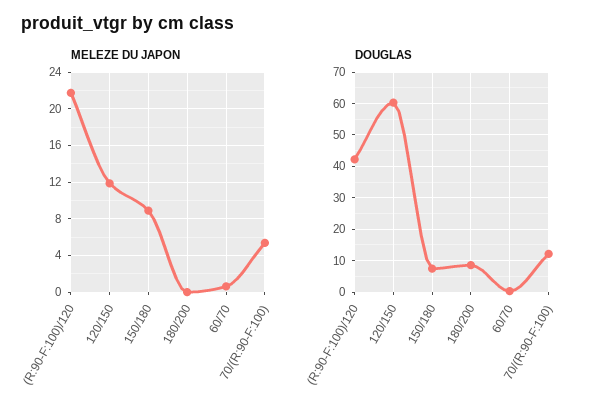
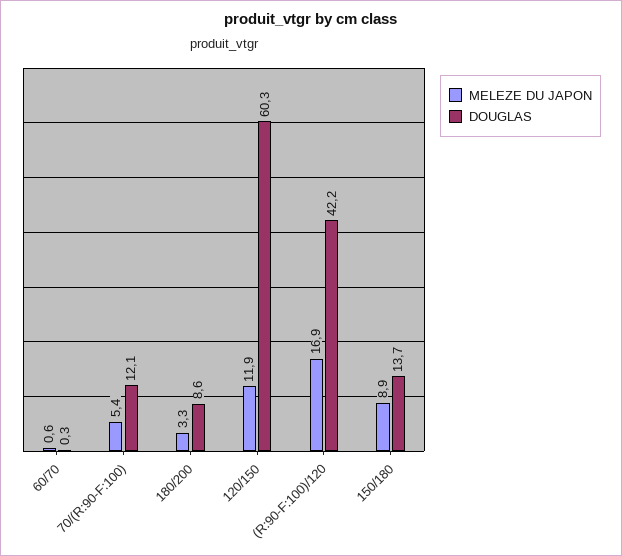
  {
    "MELEZE DU JAPON": {
-     "(R:90-F:100)/120": 22,
+     "(R:90-F:100)/120": 16.9,
      "120/150": 11.9,
      "150/180": 8.9,
-     "180/200": 0,
+     "180/200": 3.3,
      "60/70": 0.6,
      "70/(R:90-F:100)": 5.4
    },
    "DOUGLAS": {
      "(R:90-F:100)/120": 42.2,
      "120/150": 60.3,
-     "150/180": 8,
+     "150/180": 13.7,
      "180/200": 8.6,
      "60/70": 0.3,
      "70/(R:90-F:100)": 12.1
    }
  }

